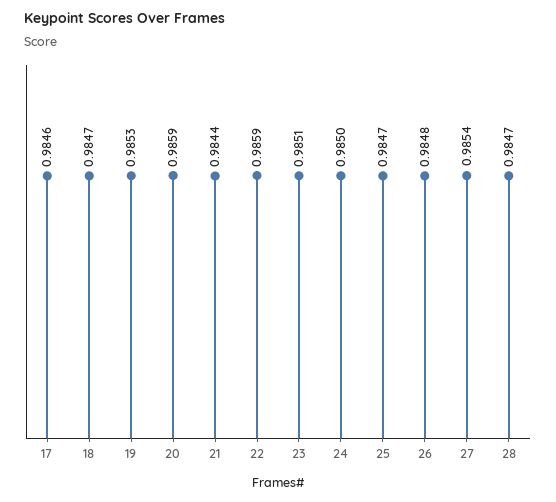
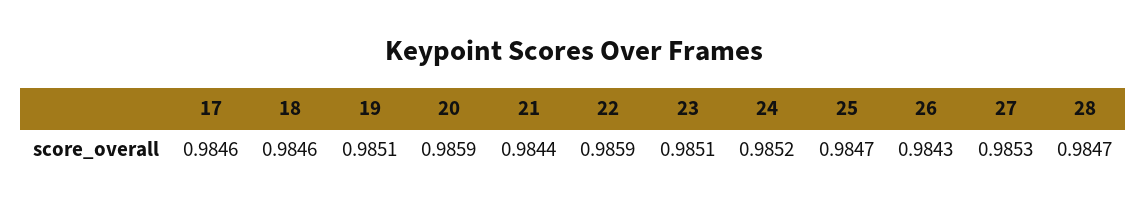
  {
    "17": 0.9846,
-   "18": 0.9847,
+   "18": 0.9846,
-   "19": 0.9853,
+   "19": 0.9851,
    "20": 0.9859,
    "21": 0.9844,
    "22": 0.9859,
    "23": 0.9851,
-   "24": 0.985,
+   "24": 0.9852,
    "25": 0.9847,
-   "26": 0.9848,
+   "26": 0.9843,
-   "27": 0.9854,
+   "27": 0.9853,
    "28": 0.9847
  }

